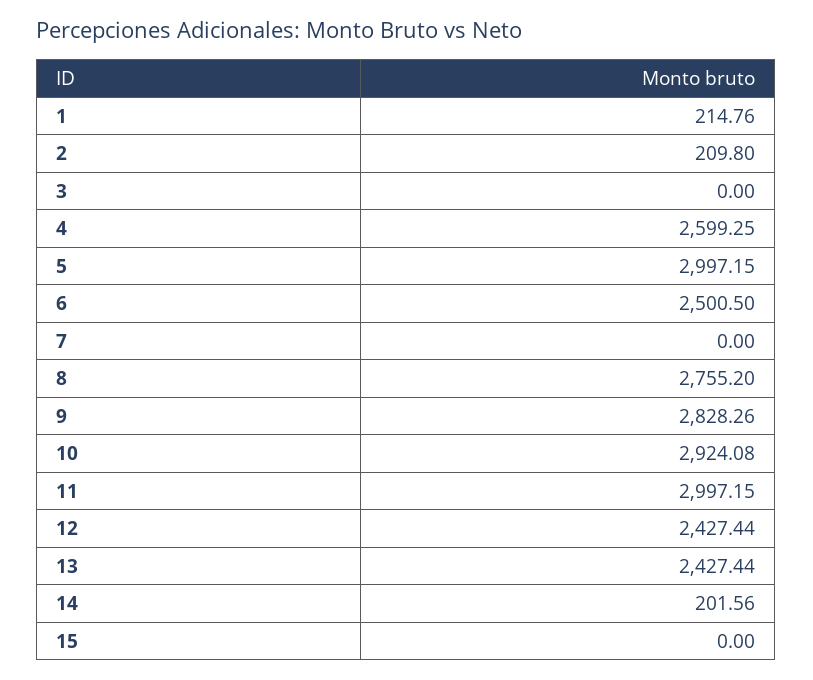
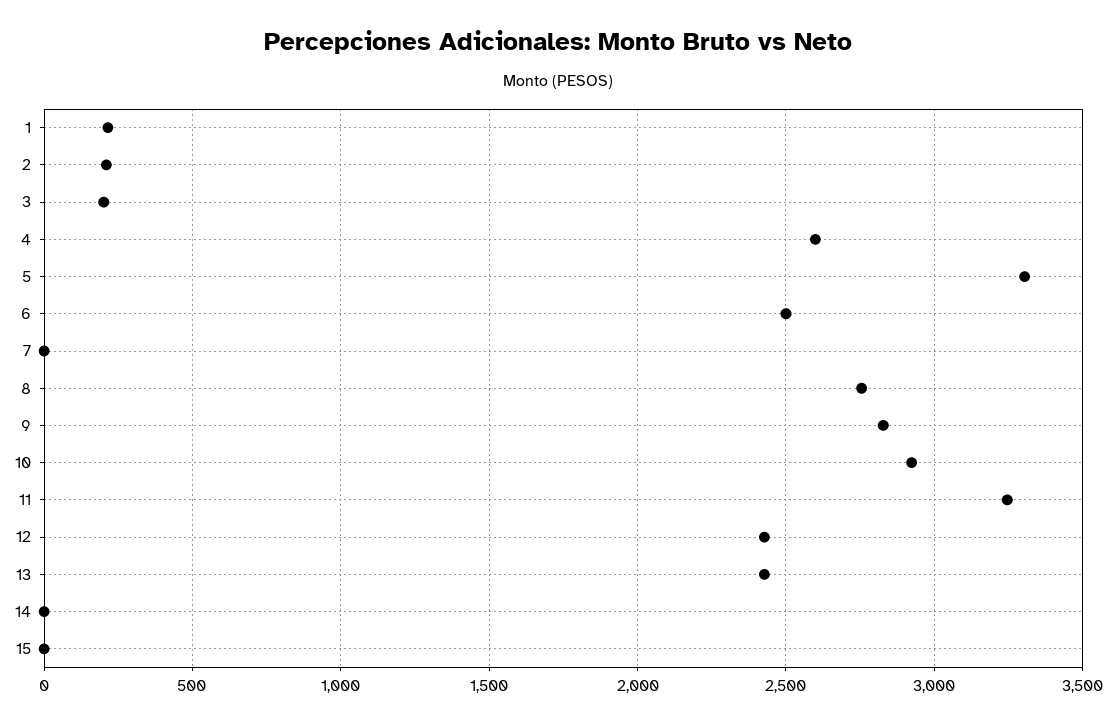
  {
    "1": 214.76,
    "2": 209.8,
-   "3": 0,
+   "3": 200,
    "4": 2599.25,
-   "5": 2997.15,
+   "5": 3300,
    "6": 2500.5,
    "7": 0,
    "8": 2755.2,
    "9": 2828.26,
    "10": 2924.08,
-   "11": 2997.15,
+   "11": 3250,
    "12": 2427.44,
    "13": 2427.44,
-   "14": 201.56,
+   "14": 0,
    "15": 0
  }

